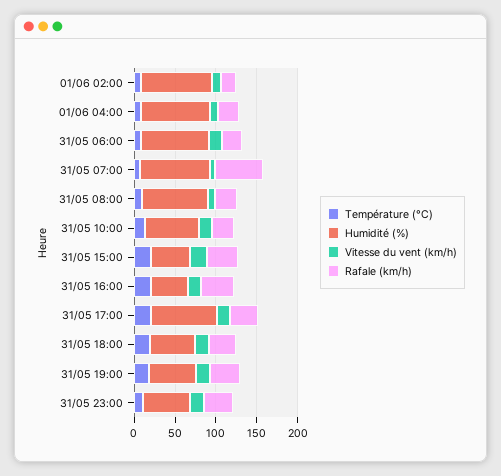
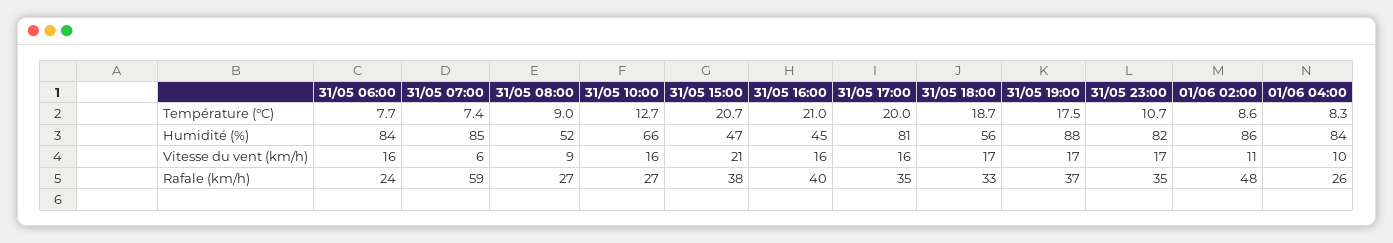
  {
    "Température (°C)": {
      "01/06 02:00": 8.6,
      "01/06 04:00": 8.3,
      "31/05 06:00": 7.7,
      "31/05 07:00": 7.4,
      "31/05 08:00": 9,
      "31/05 10:00": 12.7,
      "31/05 15:00": 20.7,
      "31/05 16:00": 21,
      "31/05 17:00": 20,
      "31/05 18:00": 18.7,
      "31/05 19:00": 17.5,
      "31/05 23:00": 10.7
    },
    "Humidité (%)": {
      "01/06 02:00": 86,
      "01/06 04:00": 84,
      "31/05 06:00": 84,
      "31/05 07:00": 85,
-     "31/05 08:00": 80,
+     "31/05 08:00": 52,
      "31/05 10:00": 66,
      "31/05 15:00": 47,
      "31/05 16:00": 45,
      "31/05 17:00": 81,
      "31/05 18:00": 56,
-     "31/05 19:00": 60,
+     "31/05 19:00": 88,
-     "31/05 23:00": 60
+     "31/05 23:00": 82
    },
    "Vitesse du vent (km/h)": {
      "01/06 02:00": 11,
      "01/06 04:00": 10,
      "31/05 06:00": 16,
      "31/05 07:00": 6,
      "31/05 08:00": 9,
      "31/05 10:00": 16,
      "31/05 15:00": 21,
      "31/05 16:00": 16,
      "31/05 17:00": 16,
      "31/05 18:00": 17,
      "31/05 19:00": 17,
      "31/05 23:00": 17
    },
    "Rafale (km/h)": {
-     "01/06 02:00": 20,
+     "01/06 02:00": 48,
      "01/06 04:00": 26,
      "31/05 06:00": 24,
      "31/05 07:00": 59,
      "31/05 08:00": 27,
      "31/05 10:00": 27,
      "31/05 15:00": 38,
      "31/05 16:00": 40,
      "31/05 17:00": 35,
      "31/05 18:00": 33,
      "31/05 19:00": 37,
      "31/05 23:00": 35
    }
  }

